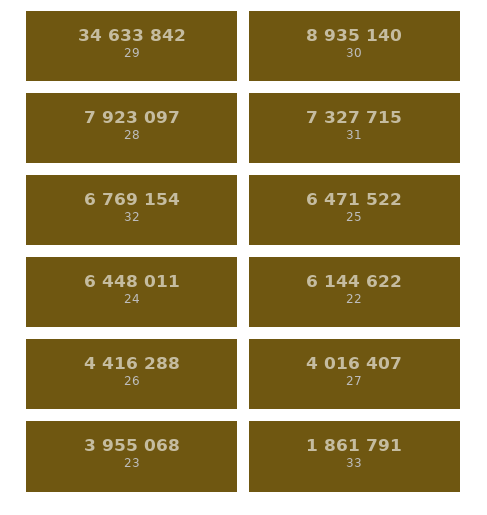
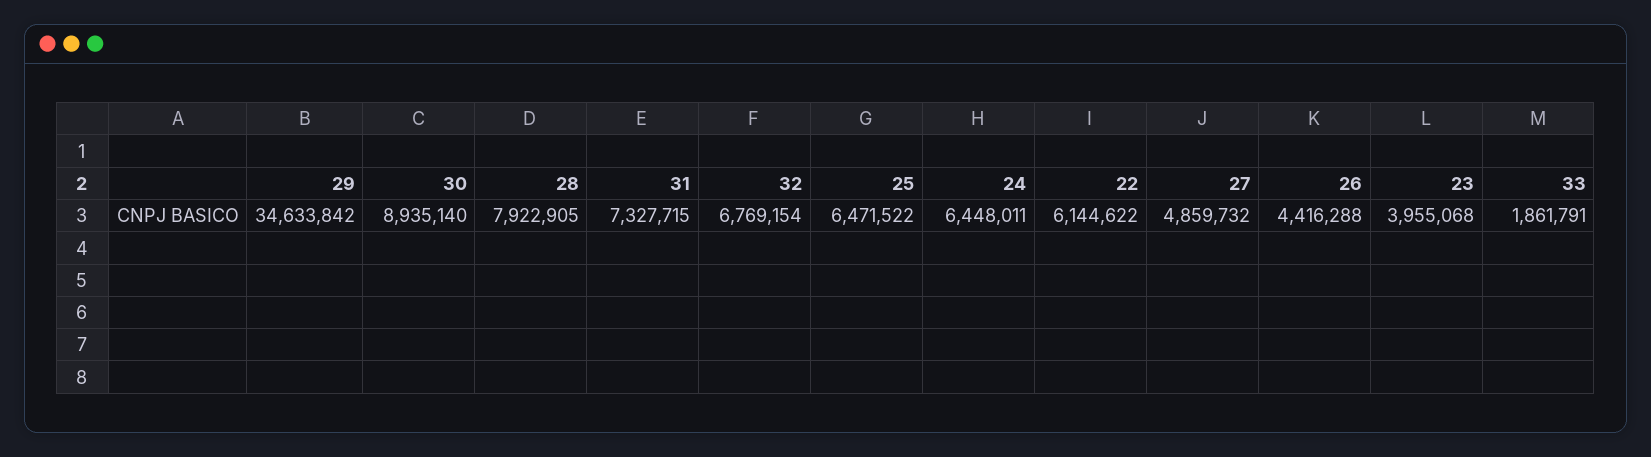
  {
    "29": 34633842,
    "30": 8935140,
-   "28": 7923097,
+   "28": 7922905,
    "31": 7327715,
    "32": 6769154,
    "25": 6471522,
    "24": 6448011,
    "22": 6144622,
    "26": 4416288,
-   "27": 4016407,
+   "27": 4859732,
    "23": 3955068,
    "33": 1861791
  }

